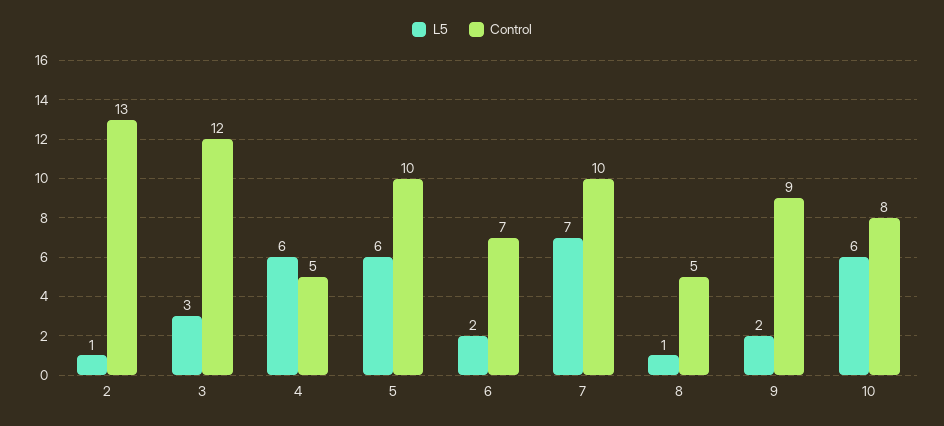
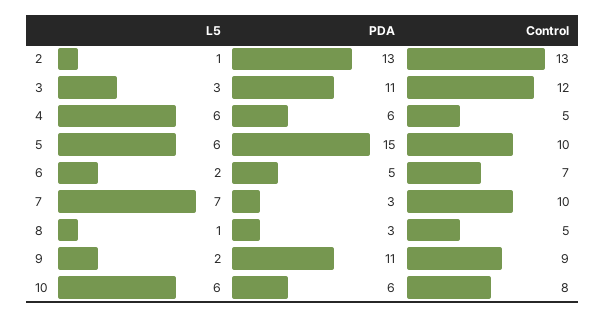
  {
    "L5": {
      "2": 1,
      "3": 3,
      "4": 6,
      "5": 6,
      "6": 2,
      "7": 7,
      "8": 1,
      "9": 2,
      "10": 6
    },
    "Control": {
      "2": 13,
      "3": 12,
      "4": 5,
      "5": 10,
      "6": 7,
      "7": 10,
      "8": 5,
      "9": 9,
      "10": 8
-   }
+   },
+   "PDA": {
+     "2": 13,
+     "3": 11,
+     "4": 6,
+     "5": 15,
+     "6": 5,
+     "7": 3,
+     "8": 3,
+     "9": 11,
+     "10": 6
+   }
  }

